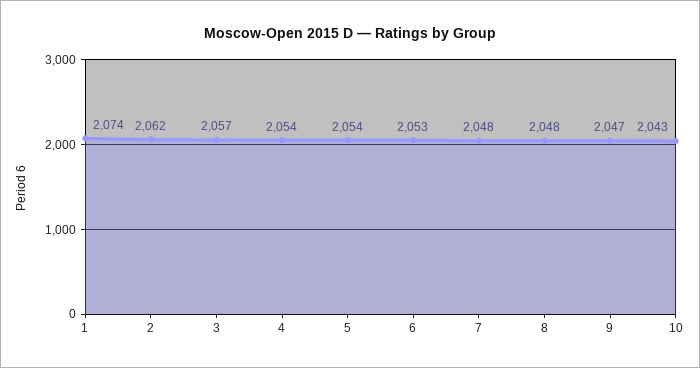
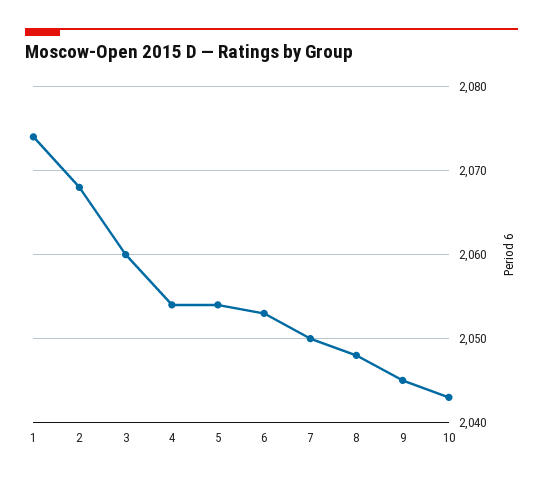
  {
    "1": 2074,
-   "2": 2062,
+   "2": 2068,
-   "3": 2057,
+   "3": 2060,
    "4": 2054,
    "5": 2054,
    "6": 2053,
-   "7": 2048,
+   "7": 2050,
    "8": 2048,
-   "9": 2047,
+   "9": 2045,
    "10": 2043
  }

